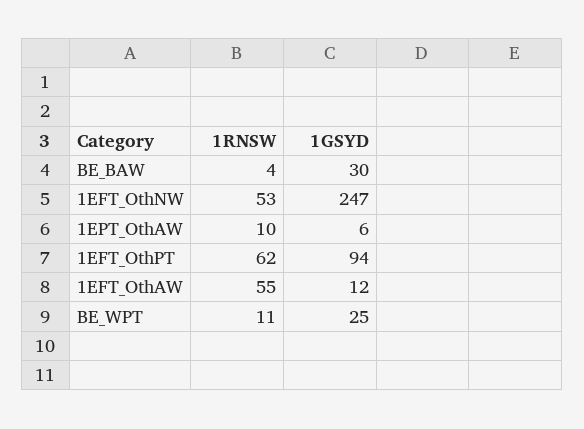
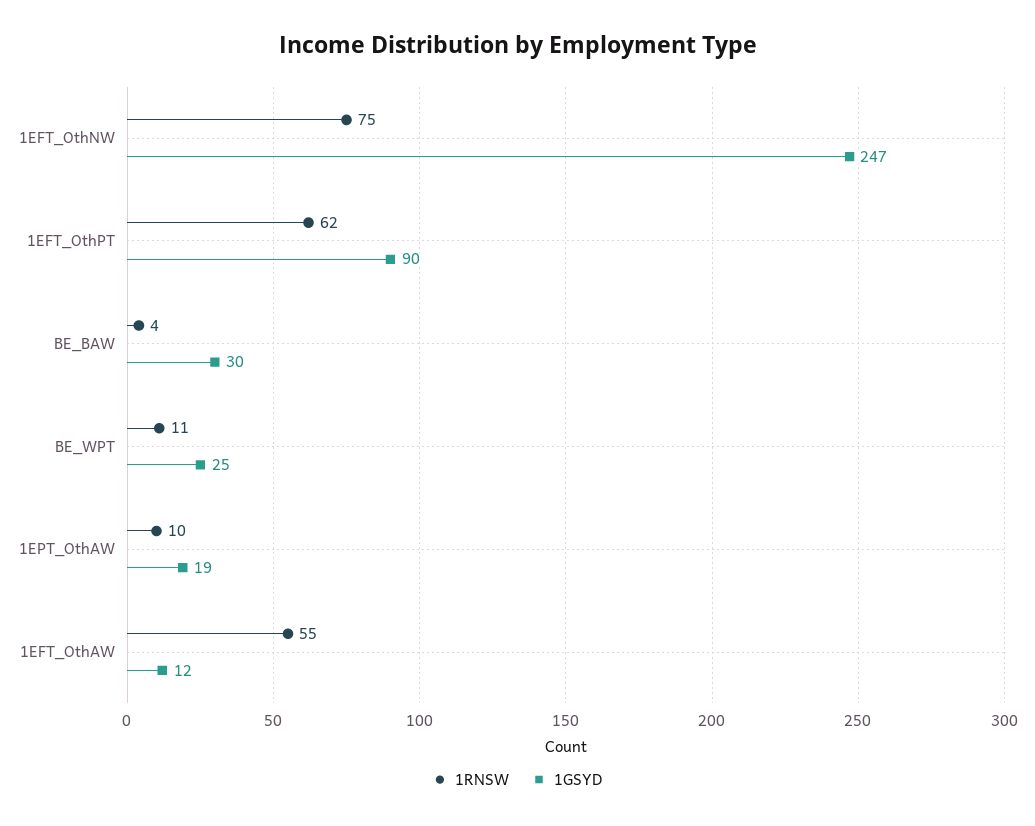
  {
    "1RNSW": {
      "BE_BAW": 4,
-     "1EFT_OthNW": 53,
+     "1EFT_OthNW": 75,
      "1EPT_OthAW": 10,
      "1EFT_OthPT": 62,
      "1EFT_OthAW": 55,
      "BE_WPT": 11
    },
    "1GSYD": {
      "BE_BAW": 30,
      "1EFT_OthNW": 247,
-     "1EPT_OthAW": 6,
+     "1EPT_OthAW": 19,
-     "1EFT_OthPT": 94,
+     "1EFT_OthPT": 90,
      "1EFT_OthAW": 12,
      "BE_WPT": 25
    }
  }

